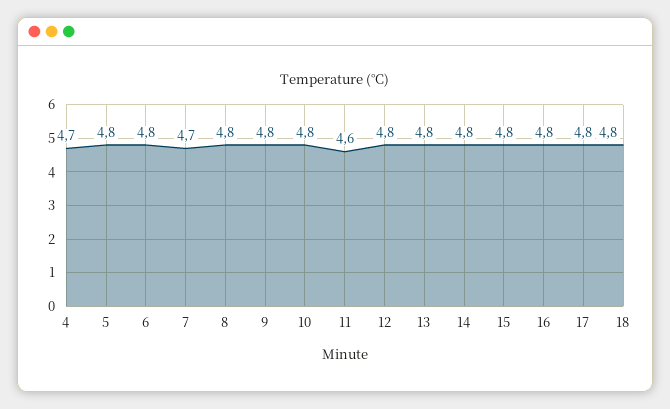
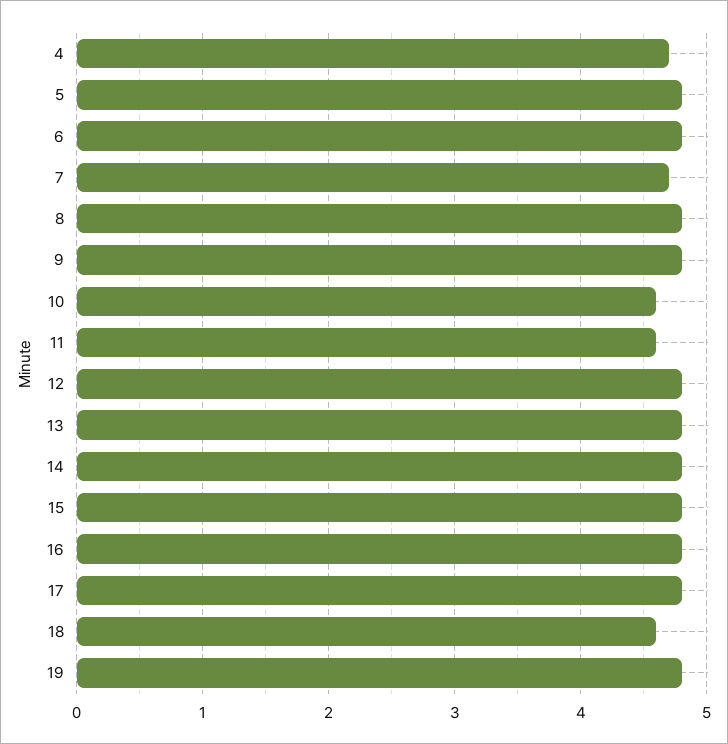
  {
    "4": 4.7,
    "5": 4.8,
    "6": 4.8,
    "7": 4.7,
    "8": 4.8,
    "9": 4.8,
-   "10": 4.8,
+   "10": 4.6,
    "11": 4.6,
    "12": 4.8,
    "13": 4.8,
    "14": 4.8,
    "15": 4.8,
    "16": 4.8,
    "17": 4.8,
-   "18": 4.8
+   "18": 4.6,
+   "19": 4.8
  }

